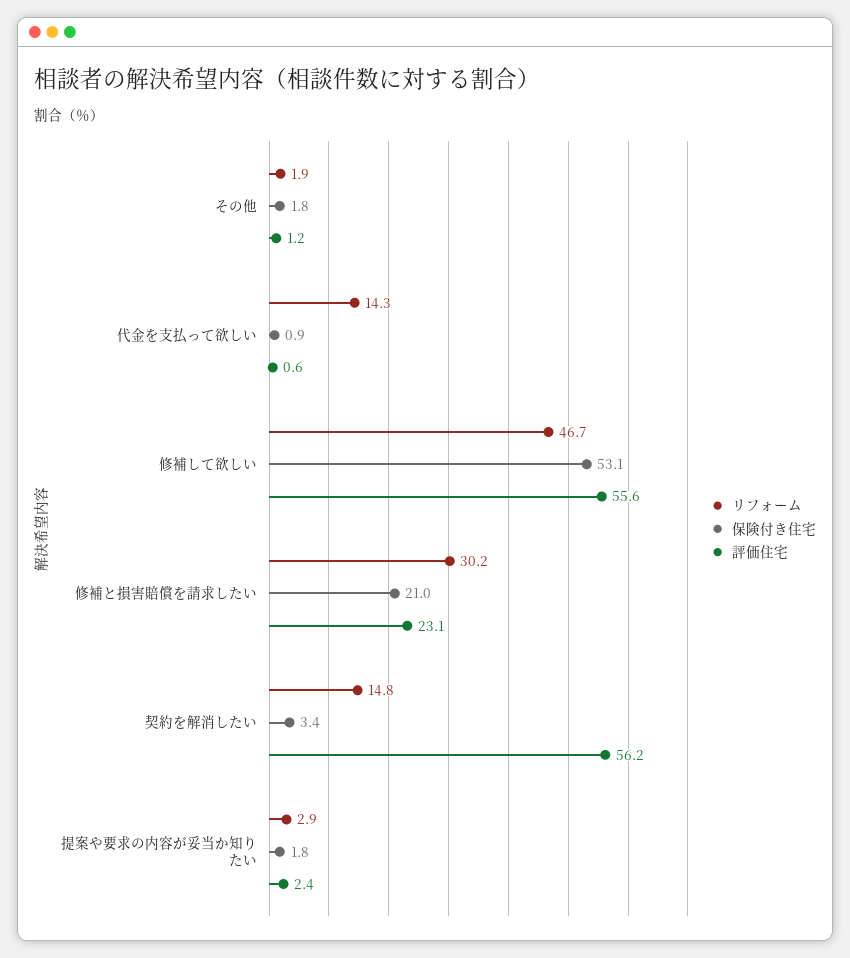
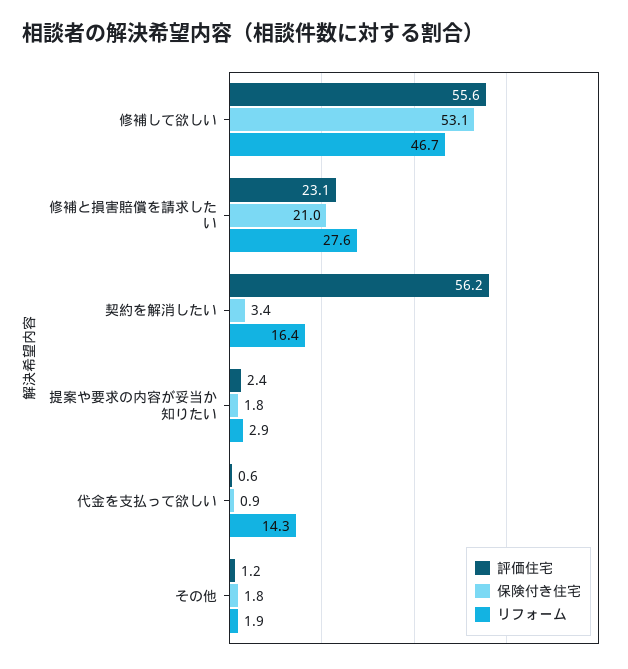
  {
    "リフォーム": {
      "その他": 1.9,
      "代金を支払って欲しい": 14.3,
      "修補して欲しい": 46.7,
-     "修補と損害賠償を請求したい": 30.2,
+     "修補と損害賠償を請求したい": 27.6,
-     "契約を解消したい": 14.8,
+     "契約を解消したい": 16.4,
      "提案や要求の内容が妥当か知りたい": 2.9
    },
    "保険付き住宅": {
      "その他": 1.8,
      "代金を支払って欲しい": 0.9,
      "修補して欲しい": 53.1,
      "修補と損害賠償を請求したい": 21,
      "契約を解消したい": 3.4,
      "提案や要求の内容が妥当か知りたい": 1.8
    },
    "評価住宅": {
      "その他": 1.2,
      "代金を支払って欲しい": 0.6,
      "修補して欲しい": 55.6,
      "修補と損害賠償を請求したい": 23.1,
      "契約を解消したい": 56.2,
      "提案や要求の内容が妥当か知りたい": 2.4
    }
  }

